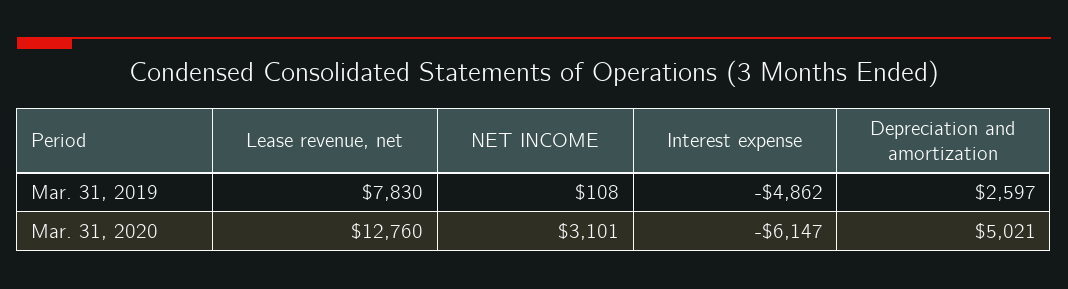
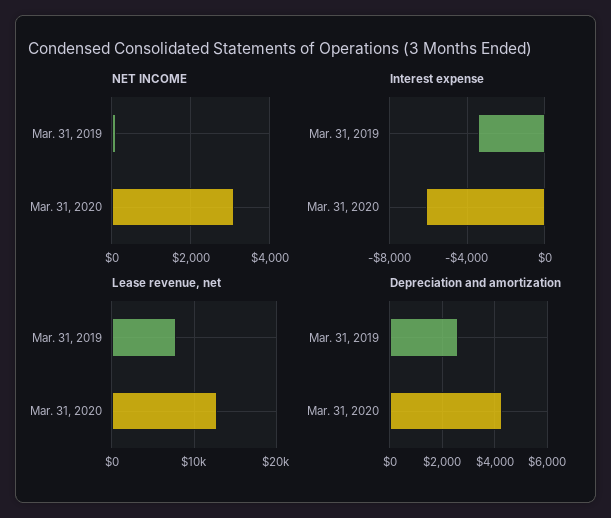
  {
    "Lease revenue, net": {
      "Mar. 31, 2019": 7830,
      "Mar. 31, 2020": 12760
    },
    "NET INCOME": {
      "Mar. 31, 2019": 108,
      "Mar. 31, 2020": 3101
    },
    "Interest expense": {
-     "Mar. 31, 2019": -4862,
+     "Mar. 31, 2019": -3500,
      "Mar. 31, 2020": -6147
    },
    "Depreciation and amortization": {
      "Mar. 31, 2019": 2597,
-     "Mar. 31, 2020": 5021
+     "Mar. 31, 2020": 4250
    }
  }

